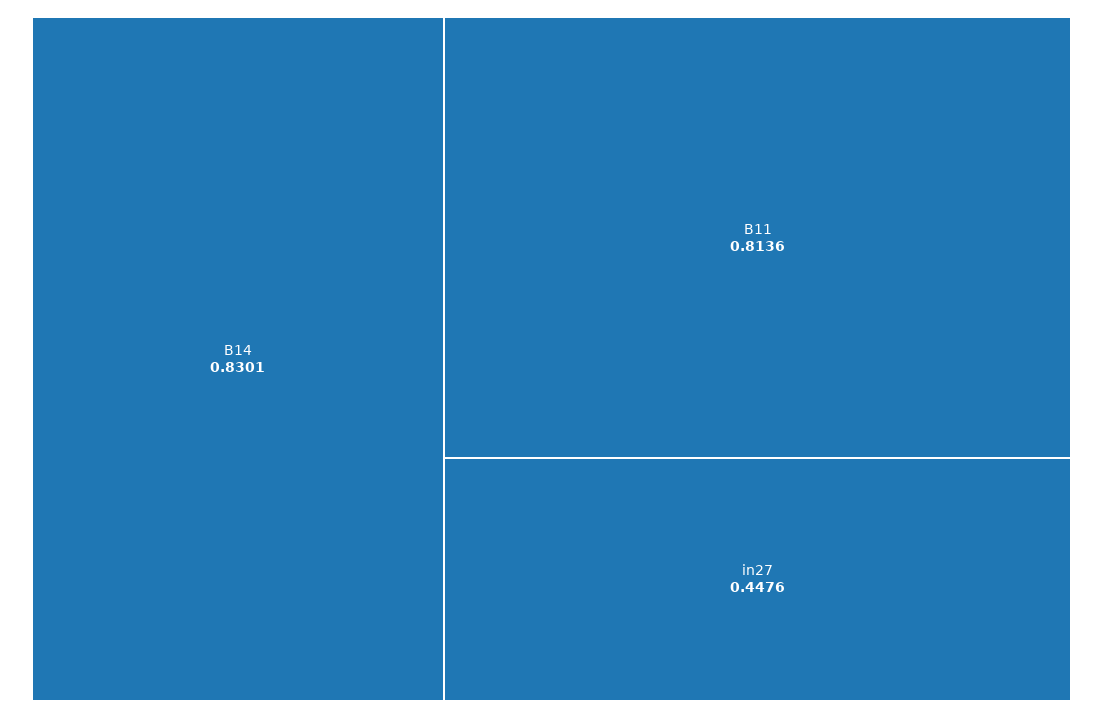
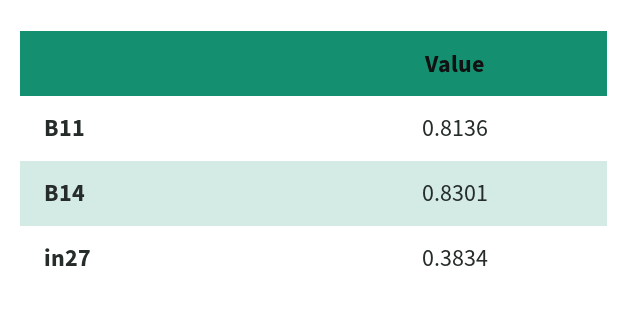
  {
    "B14": 0.8301,
    "B11": 0.8136,
-   "in27": 0.4476
+   "in27": 0.3834
  }

